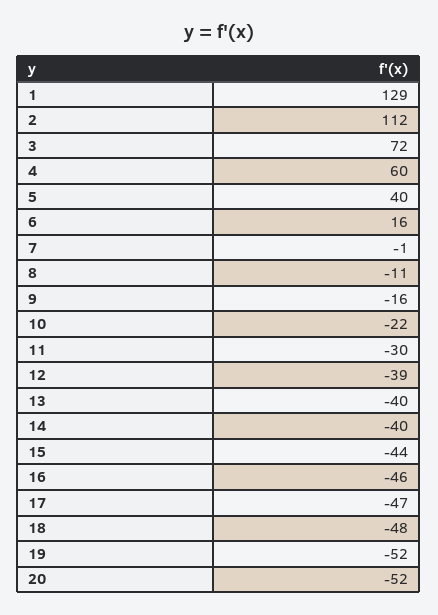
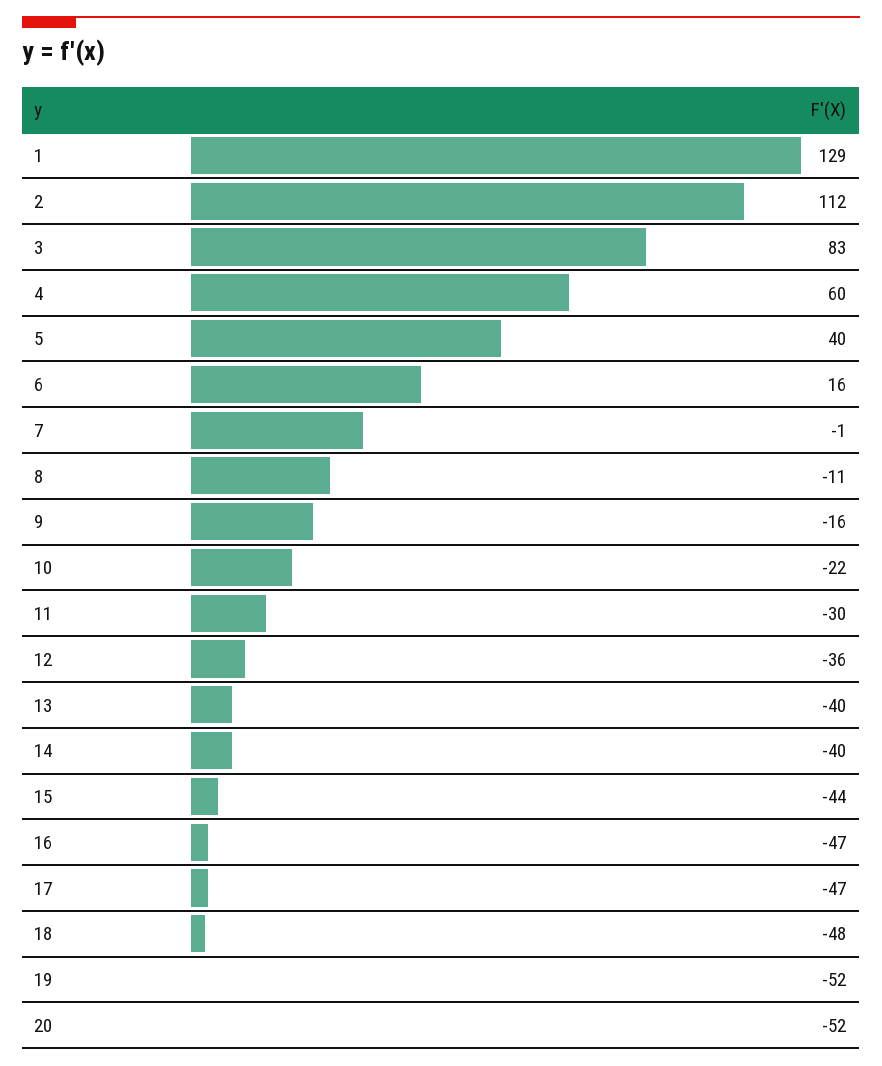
  {
    "1": 129,
    "2": 112,
-   "3": 72,
+   "3": 83,
    "4": 60,
    "5": 40,
    "6": 16,
    "7": -1,
    "8": -11,
    "9": -16,
    "10": -22,
    "11": -30,
-   "12": -39,
+   "12": -36,
    "13": -40,
    "14": -40,
    "15": -44,
-   "16": -46,
+   "16": -47,
    "17": -47,
    "18": -48,
    "19": -52,
    "20": -52
  }

